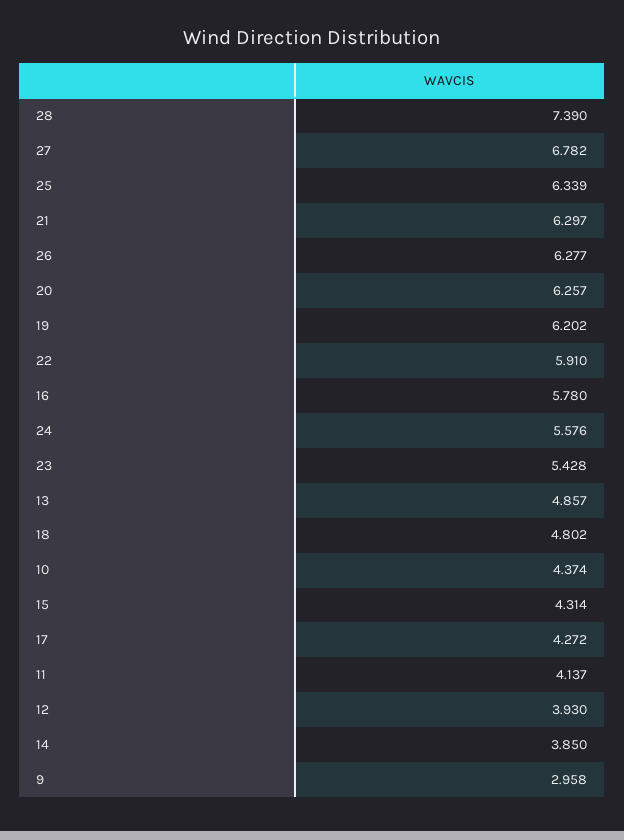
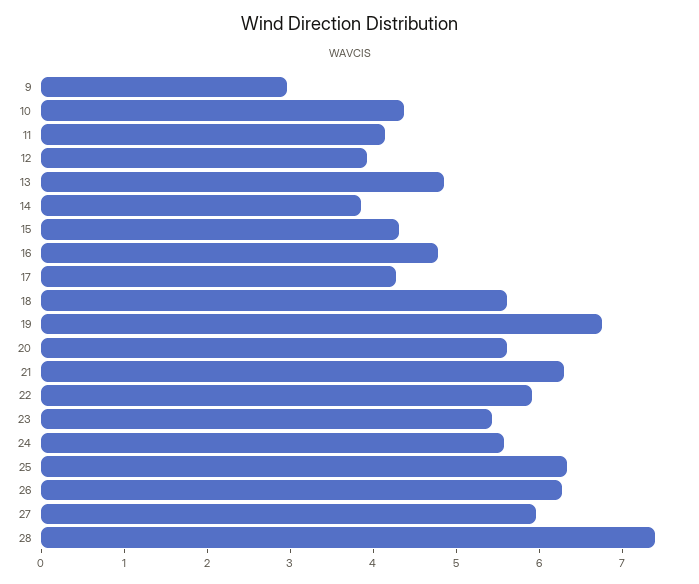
  {
    "28": 7.39,
-   "27": 6.782,
+   "27": 6,
    "25": 6.339,
    "21": 6.297,
    "26": 6.277,
-   "20": 6.257,
+   "20": 5.6,
-   "19": 6.202,
+   "19": 6.8,
    "22": 5.91,
-   "16": 5.78,
+   "16": 4.8,
    "24": 5.576,
    "23": 5.428,
    "13": 4.857,
-   "18": 4.802,
+   "18": 5.6,
    "10": 4.374,
    "15": 4.314,
    "17": 4.272,
    "11": 4.137,
    "12": 3.93,
    "14": 3.85,
    "9": 2.958
  }

